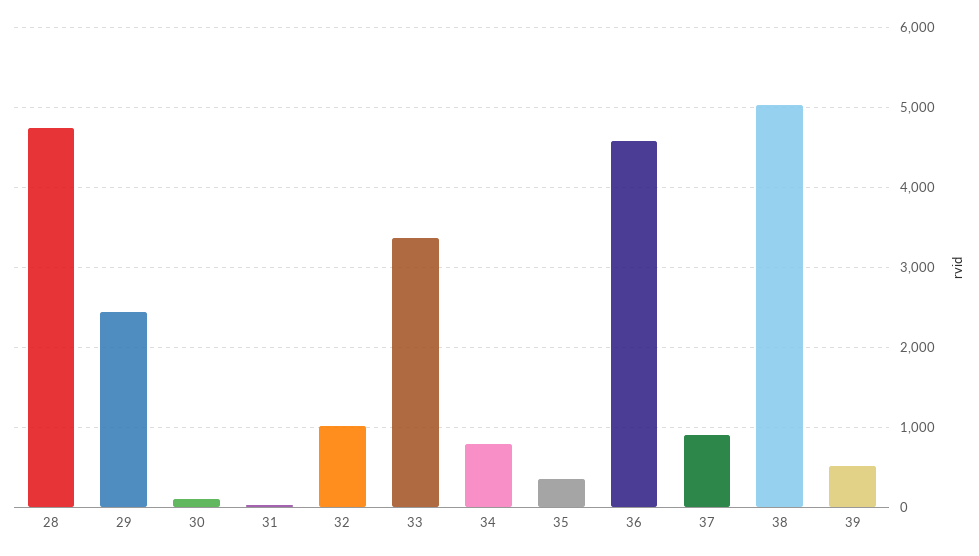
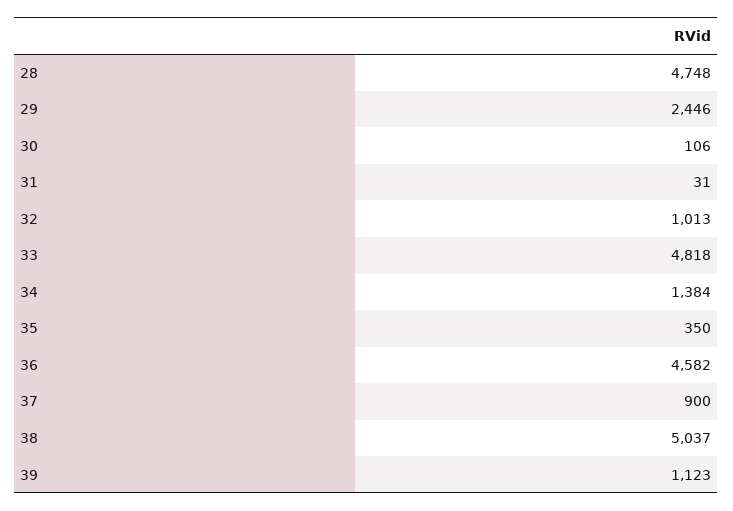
  {
    "28": 4748,
    "29": 2446,
    "30": 106,
    "31": 31,
    "32": 1013,
-   "33": 3400,
+   "33": 4818,
-   "34": 800,
+   "34": 1384,
    "35": 350,
    "36": 4582,
    "37": 900,
    "38": 5037,
-   "39": 500
+   "39": 1123
  }

